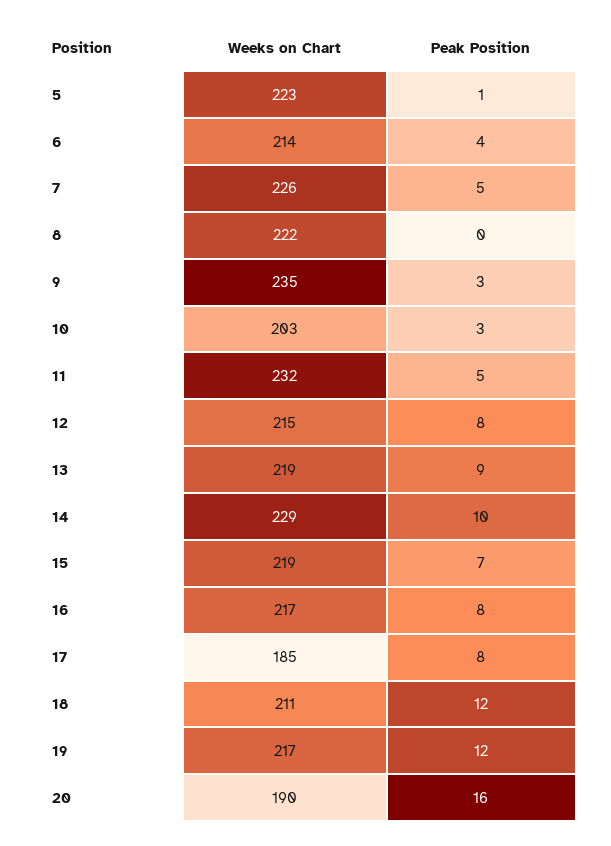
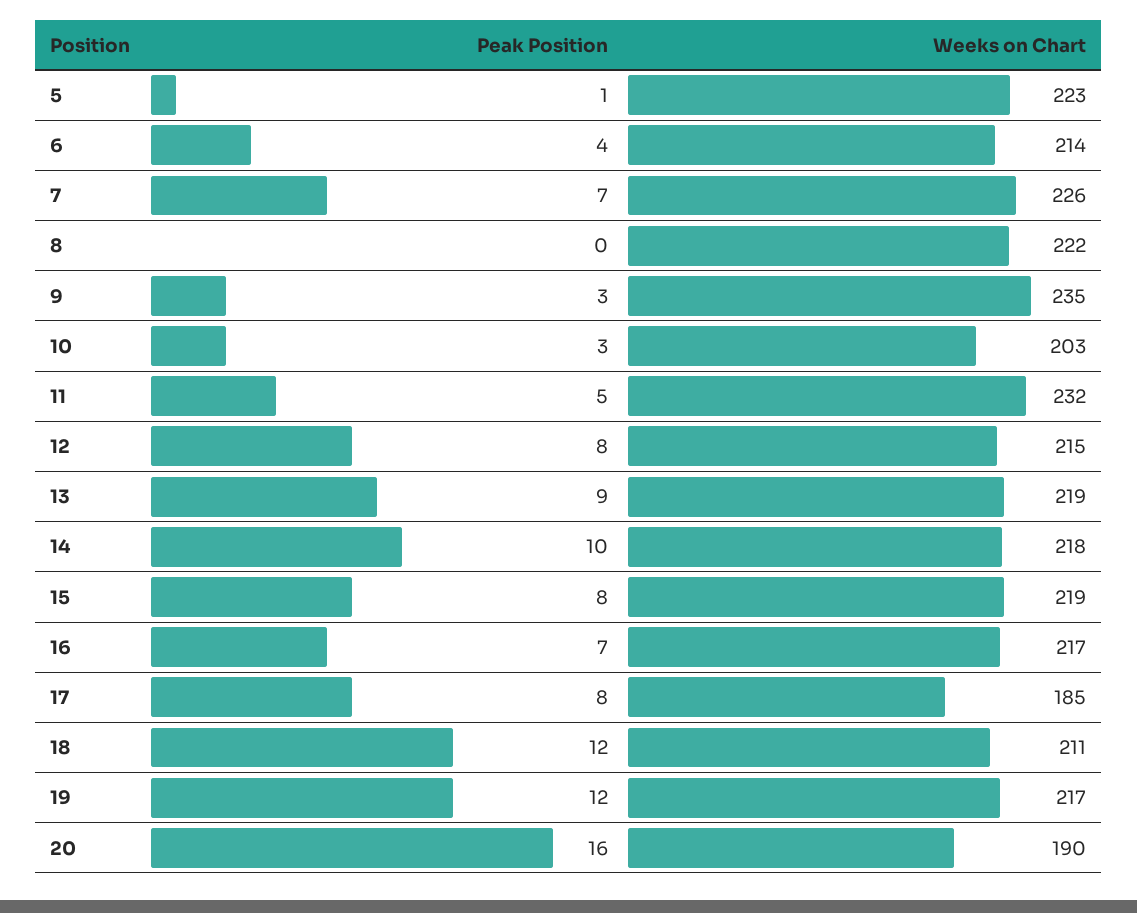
  {
    "Weeks on Chart": {
      "5": 223,
      "6": 214,
      "7": 226,
      "8": 222,
      "9": 235,
      "10": 203,
      "11": 232,
      "12": 215,
      "13": 219,
-     "14": 229,
+     "14": 218,
      "15": 219,
      "16": 217,
      "17": 185,
      "18": 211,
      "19": 217,
      "20": 190
    },
    "Peak Position": {
      "5": 1,
      "6": 4,
-     "7": 5,
+     "7": 7,
      "8": 0,
      "9": 3,
      "10": 3,
      "11": 5,
      "12": 8,
      "13": 9,
      "14": 10,
-     "15": 7,
+     "15": 8,
-     "16": 8,
+     "16": 7,
      "17": 8,
      "18": 12,
      "19": 12,
      "20": 16
    }
  }

